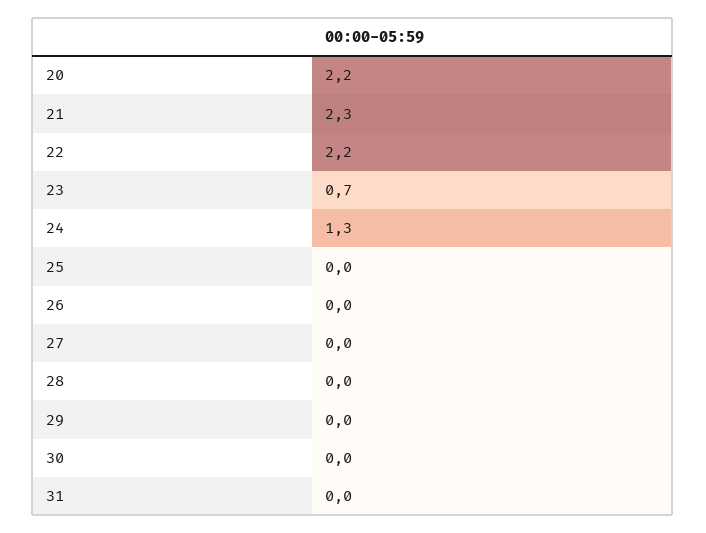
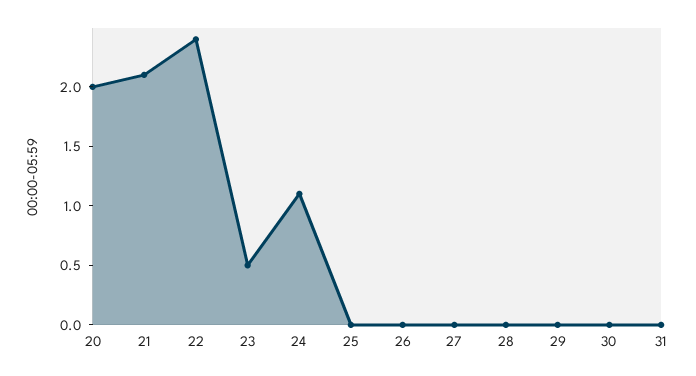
  {
-   "20": 2.2,
+   "20": 2,
-   "21": 2.3,
+   "21": 2.1,
-   "22": 2.2,
+   "22": 2.4,
-   "23": 0.7,
+   "23": 0.5,
-   "24": 1.3,
+   "24": 1.1,
    "25": 0,
    "26": 0,
    "27": 0,
    "28": 0,
    "29": 0,
    "30": 0,
    "31": 0
  }

